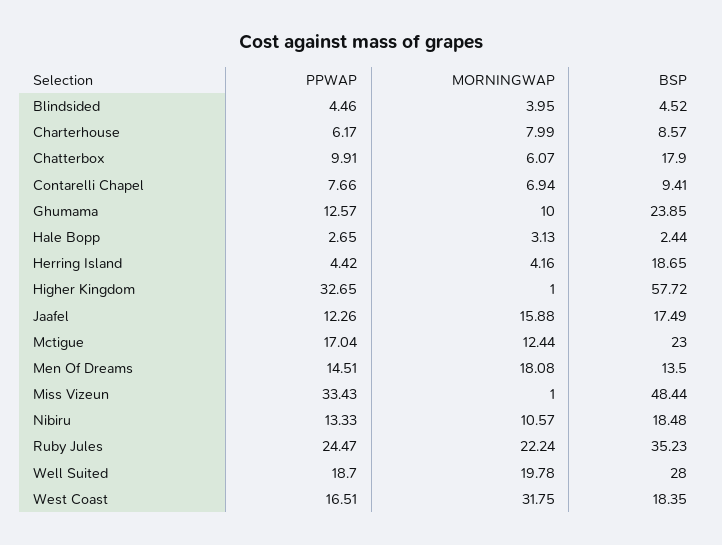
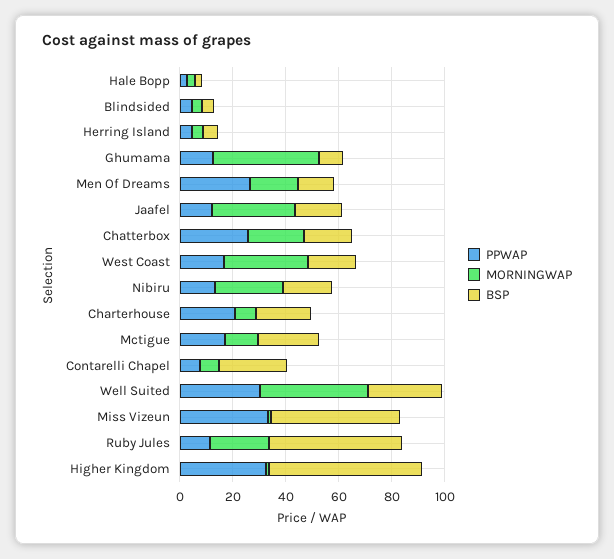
  {
    "PPWAP": {
      "Blindsided": 4.46,
-     "Charterhouse": 6.17,
+     "Charterhouse": 20,
-     "Chatterbox": 9.91,
+     "Chatterbox": 25,
      "Contarelli Chapel": 7.66,
      "Ghumama": 12.57,
      "Hale Bopp": 2.65,
      "Herring Island": 4.42,
      "Higher Kingdom": 32.65,
      "Jaafel": 12.26,
      "Mctigue": 17.04,
-     "Men Of Dreams": 14.51,
+     "Men Of Dreams": 25,
      "Miss Vizeun": 33.43,
      "Nibiru": 13.33,
-     "Ruby Jules": 24.47,
+     "Ruby Jules": 10,
-     "Well Suited": 18.7,
+     "Well Suited": 30,
      "West Coast": 16.51
    },
    "MORNINGWAP": {
      "Blindsided": 3.95,
      "Charterhouse": 7.99,
-     "Chatterbox": 6.07,
+     "Chatterbox": 20,
      "Contarelli Chapel": 6.94,
-     "Ghumama": 10,
+     "Ghumama": 40,
      "Hale Bopp": 3.13,
      "Herring Island": 4.16,
      "Higher Kingdom": 1,
-     "Jaafel": 15.88,
+     "Jaafel": 30,
      "Mctigue": 12.44,
      "Men Of Dreams": 18.08,
      "Miss Vizeun": 1,
-     "Nibiru": 10.57,
+     "Nibiru": 25,
      "Ruby Jules": 22.24,
-     "Well Suited": 19.78,
+     "Well Suited": 40,
      "West Coast": 31.75
    },
    "BSP": {
      "Blindsided": 4.52,
-     "Charterhouse": 8.57,
+     "Charterhouse": 20,
      "Chatterbox": 17.9,
-     "Contarelli Chapel": 9.41,
+     "Contarelli Chapel": 25,
-     "Ghumama": 23.85,
+     "Ghumama": 10,
      "Hale Bopp": 2.44,
-     "Herring Island": 18.65,
+     "Herring Island": 5,
      "Higher Kingdom": 57.72,
      "Jaafel": 17.49,
      "Mctigue": 23,
      "Men Of Dreams": 13.5,
      "Miss Vizeun": 48.44,
      "Nibiru": 18.48,
-     "Ruby Jules": 35.23,
+     "Ruby Jules": 50,
      "Well Suited": 28,
      "West Coast": 18.35
    }
  }

